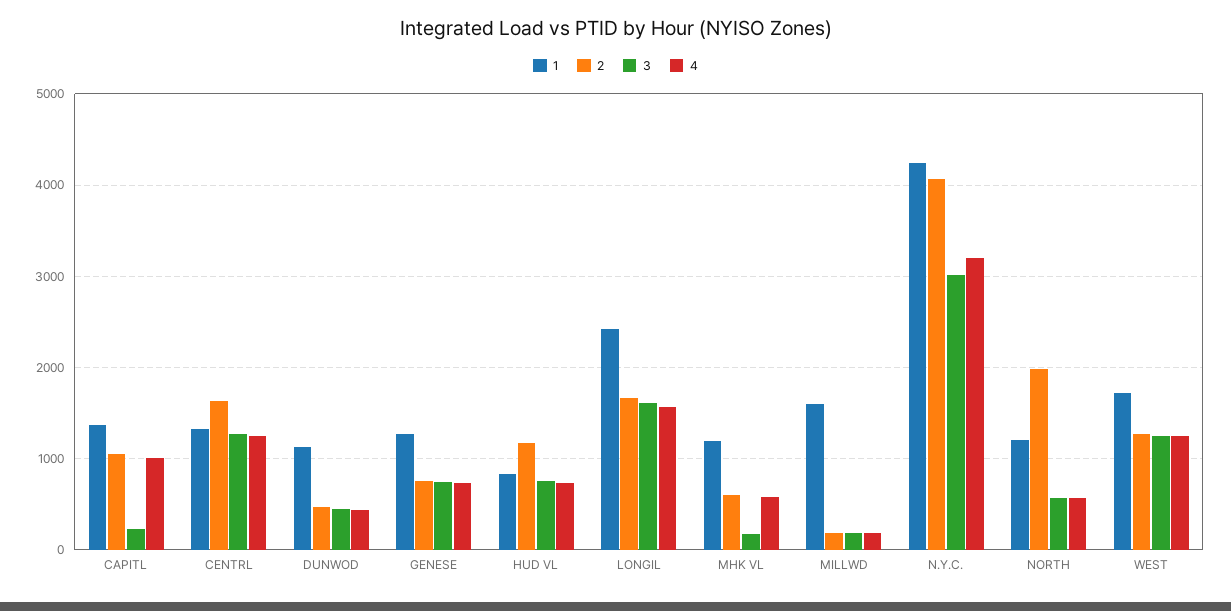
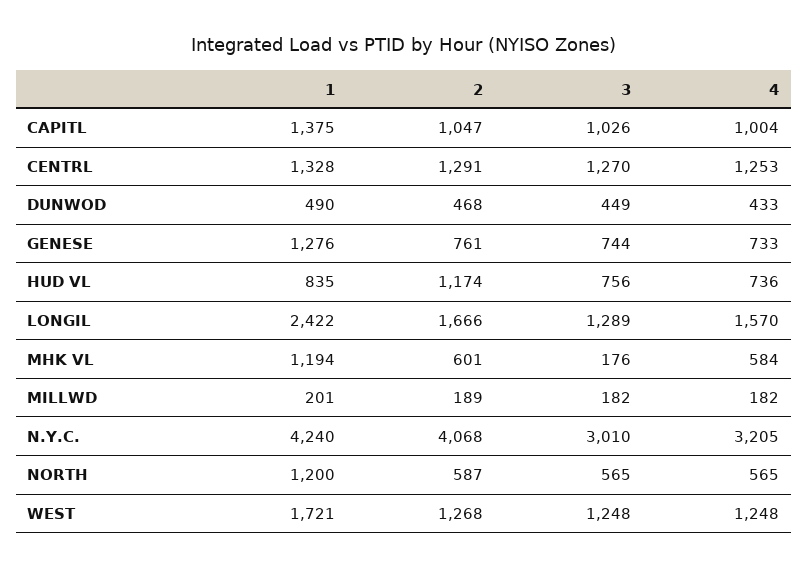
  {
    "1": {
      "CAPITL": 1375,
      "CENTRL": 1328,
-     "DUNWOD": 1100,
+     "DUNWOD": 490,
      "GENESE": 1276,
      "HUD VL": 835,
      "LONGIL": 2422,
      "MHK VL": 1194,
-     "MILLWD": 1600,
+     "MILLWD": 201,
      "N.Y.C.": 4240,
      "NORTH": 1200,
      "WEST": 1721
    },
    "2": {
      "CAPITL": 1047,
-     "CENTRL": 1600,
+     "CENTRL": 1291,
      "DUNWOD": 468,
      "GENESE": 761,
      "HUD VL": 1174,
      "LONGIL": 1666,
      "MHK VL": 601,
      "MILLWD": 189,
      "N.Y.C.": 4068,
-     "NORTH": 2000,
+     "NORTH": 587,
      "WEST": 1268
    },
    "3": {
-     "CAPITL": 200,
+     "CAPITL": 1026,
      "CENTRL": 1270,
      "DUNWOD": 449,
      "GENESE": 744,
      "HUD VL": 756,
-     "LONGIL": 1600,
+     "LONGIL": 1289,
      "MHK VL": 176,
      "MILLWD": 182,
      "N.Y.C.": 3010,
      "NORTH": 565,
      "WEST": 1248
    },
    "4": {
      "CAPITL": 1004,
      "CENTRL": 1253,
      "DUNWOD": 433,
      "GENESE": 733,
      "HUD VL": 736,
      "LONGIL": 1570,
      "MHK VL": 584,
      "MILLWD": 182,
      "N.Y.C.": 3205,
      "NORTH": 565,
      "WEST": 1248
    }
  }

